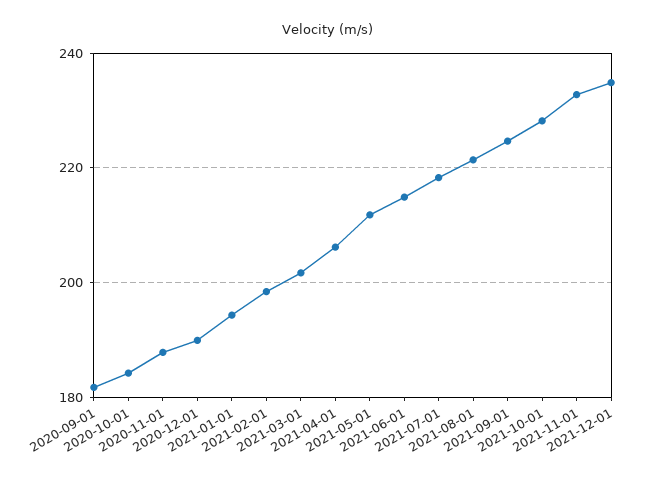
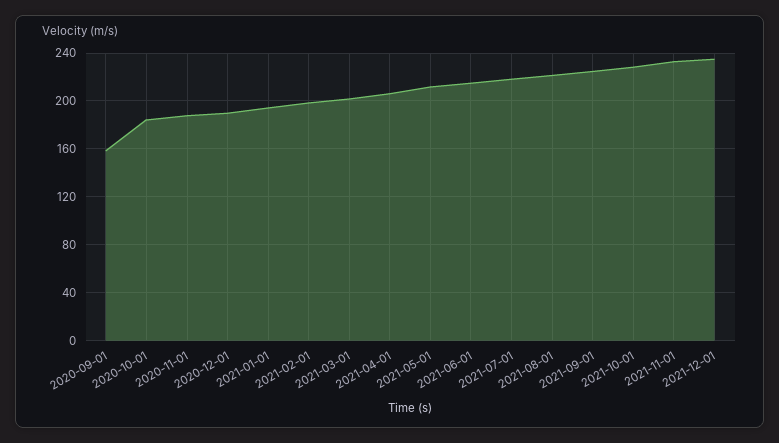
  {
-   "2020-09-01": 182,
+   "2020-09-01": 160,
    "2020-10-01": 184,
    "2020-11-01": 188,
    "2020-12-01": 190,
    "2021-01-01": 194,
    "2021-02-01": 198,
    "2021-03-01": 202,
    "2021-04-01": 206,
    "2021-05-01": 212,
    "2021-06-01": 214,
    "2021-07-01": 218,
    "2021-08-01": 222,
    "2021-09-01": 224,
    "2021-10-01": 228,
    "2021-11-01": 232,
    "2021-12-01": 234
  }

